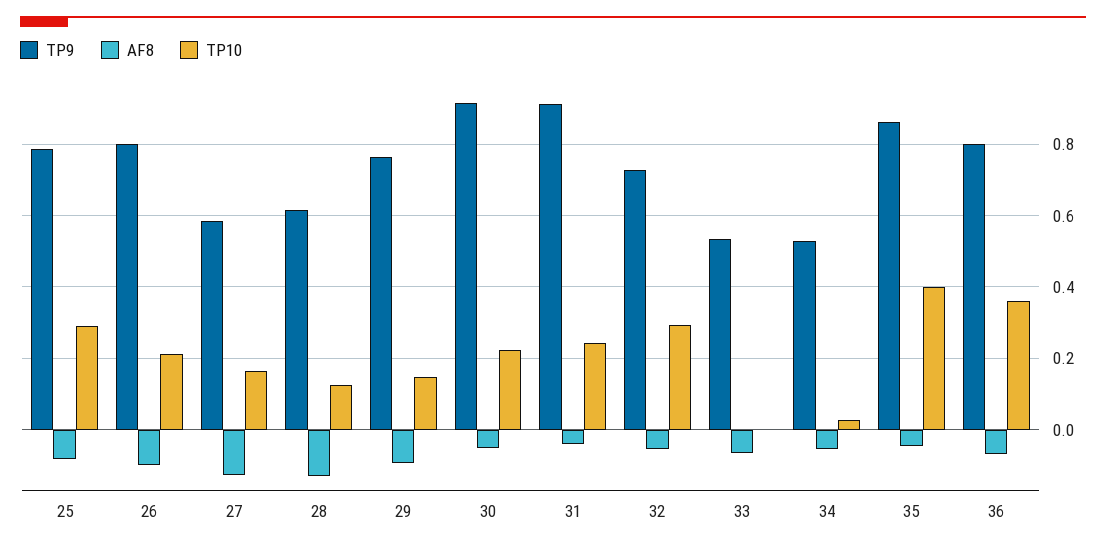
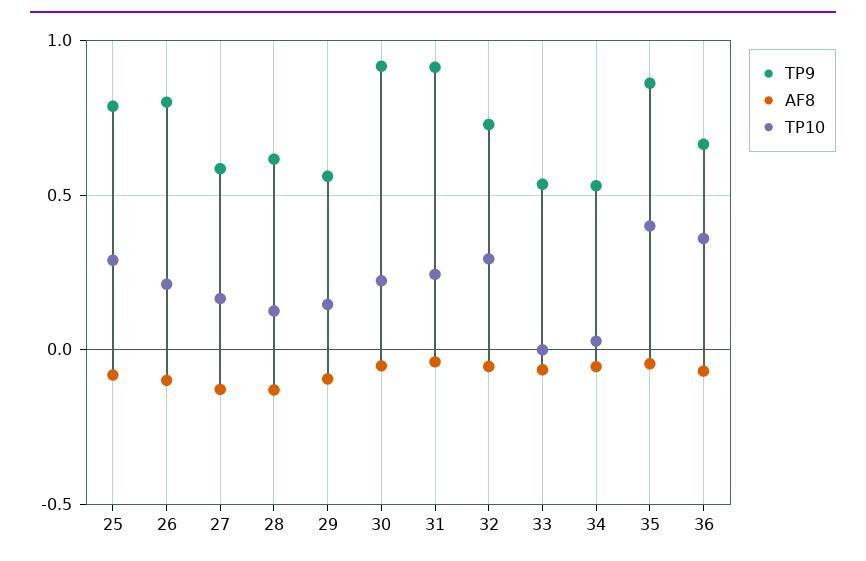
  {
    "TP9": {
      "25": 0.78,
      "26": 0.8,
      "27": 0.58,
      "28": 0.62,
-     "29": 0.76,
+     "29": 0.55,
      "30": 0.92,
      "31": 0.92,
      "32": 0.72,
      "33": 0.54,
      "34": 0.54,
      "35": 0.86,
-     "36": 0.8
+     "36": 0.65
    },
    "AF8": {
      "25": -0.08,
      "26": -0.1,
      "27": -0.12,
      "28": -0.12,
      "29": -0.1,
      "30": -0.06,
      "31": -0.04,
      "32": -0.06,
      "33": -0.06,
      "34": -0.06,
      "35": -0.04,
      "36": -0.06
    },
    "TP10": {
      "25": 0.28,
      "26": 0.22,
      "27": 0.16,
      "28": 0.12,
      "29": 0.14,
      "30": 0.22,
      "31": 0.24,
      "32": 0.3,
      "33": 0,
      "34": 0.02,
      "35": 0.4,
      "36": 0.36
    }
  }

